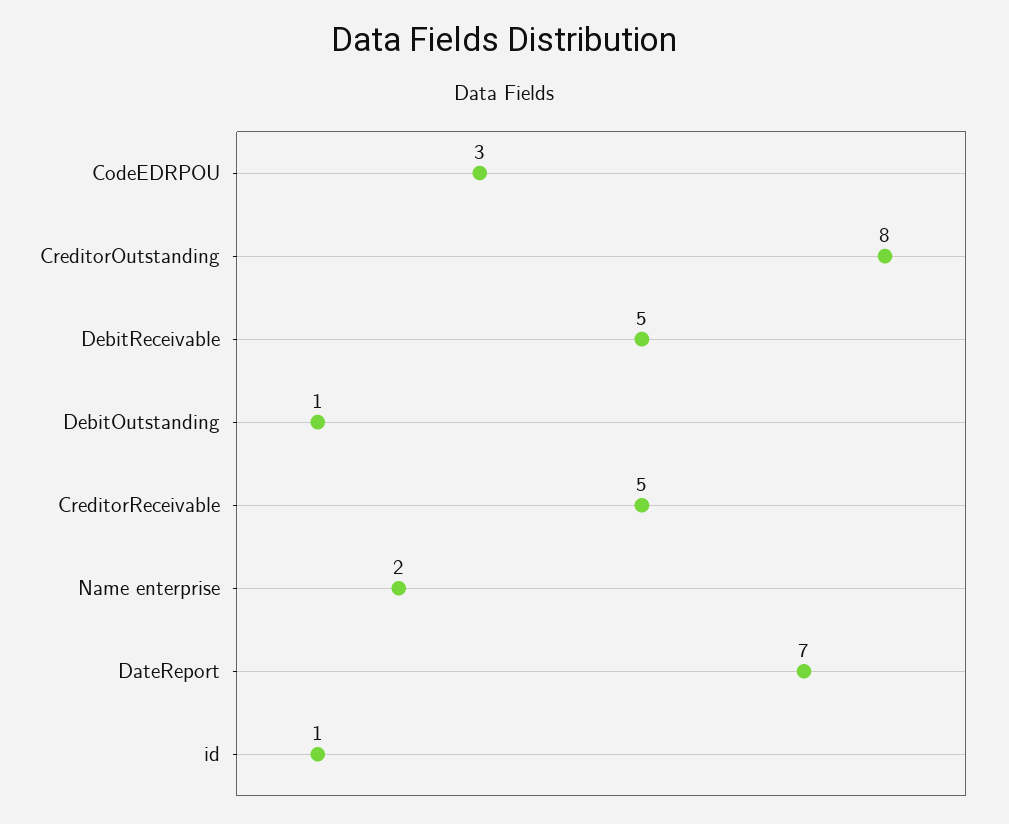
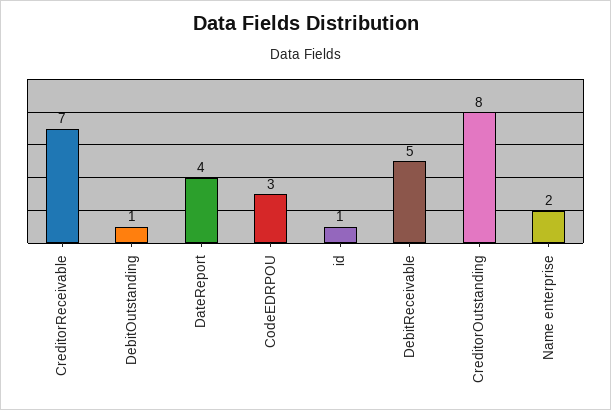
  {
    "CodeEDRPOU": 3,
    "CreditorOutstanding": 8,
    "DebitReceivable": 5,
    "DebitOutstanding": 1,
-   "CreditorReceivable": 5,
+   "CreditorReceivable": 7,
    "Name enterprise": 2,
-   "DateReport": 7,
+   "DateReport": 4,
    "id": 1
  }

